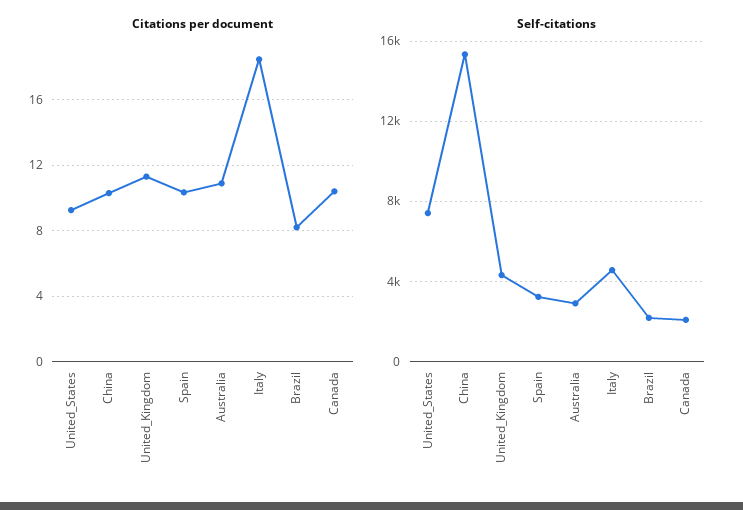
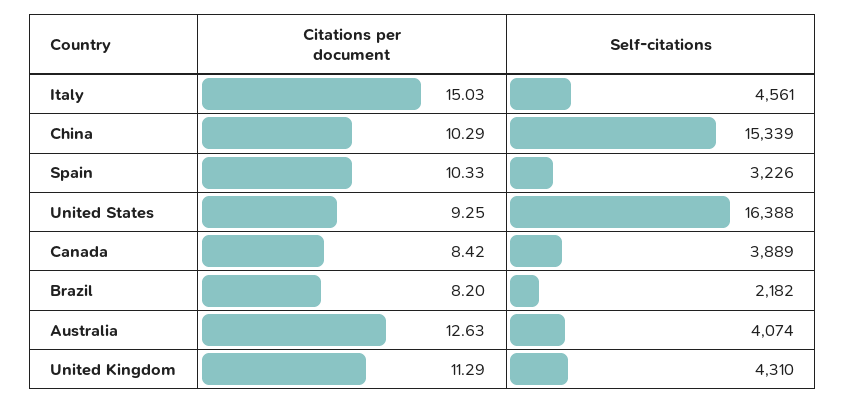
  {
    "Citations per document": {
      "United_States": 9.25,
      "China": 10.29,
      "United_Kingdom": 11.29,
      "Spain": 10.33,
-     "Australia": 11,
+     "Australia": 12.63,
-     "Italy": 18.5,
+     "Italy": 15.03,
      "Brazil": 8.2,
-     "Canada": 10.5
+     "Canada": 8.42
    },
    "Self-citations": {
-     "United_States": 7500,
+     "United_States": 16388,
      "China": 15339,
      "United_Kingdom": 4310,
      "Spain": 3226,
-     "Australia": 3000,
+     "Australia": 4074,
      "Italy": 4561,
      "Brazil": 2182,
-     "Canada": 2000
+     "Canada": 3889
    }
  }

